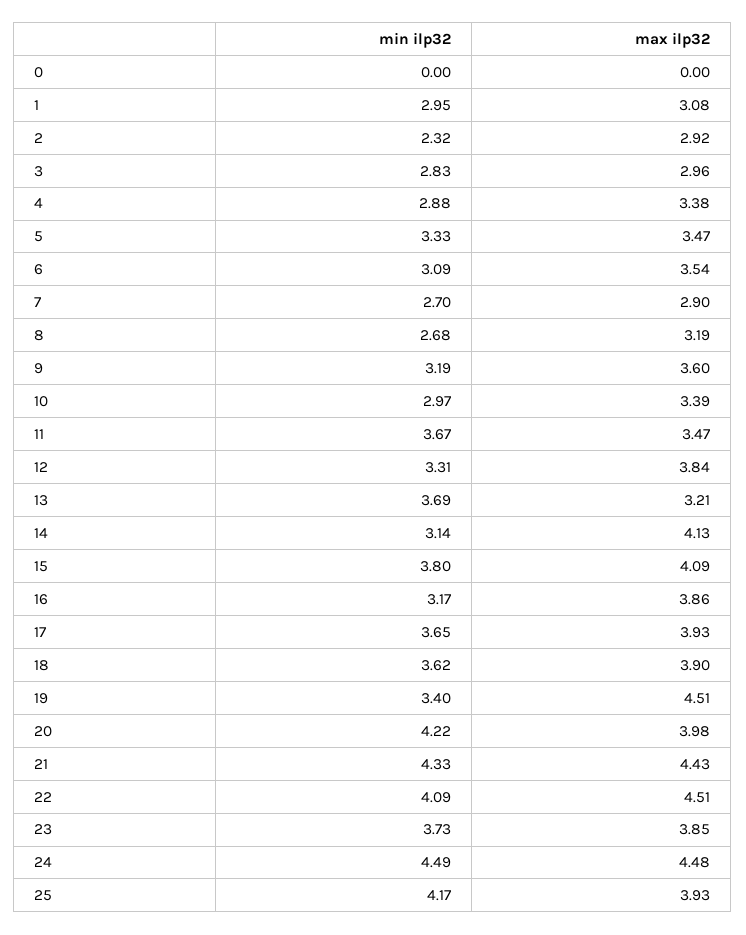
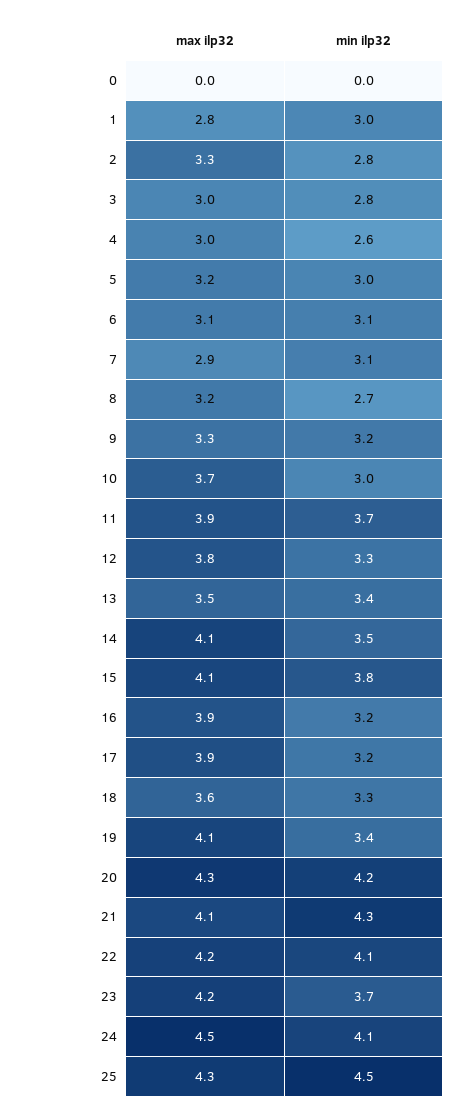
  {
    "min ilp32": {
      "0": 0,
      "1": 2.95,
-     "2": 2.32,
+     "2": 2.8,
      "3": 2.83,
-     "4": 2.88,
+     "4": 2.6,
-     "5": 3.33,
+     "5": 3,
      "6": 3.09,
-     "7": 2.7,
+     "7": 3.1,
      "8": 2.68,
      "9": 3.19,
      "10": 2.97,
      "11": 3.67,
      "12": 3.31,
-     "13": 3.69,
+     "13": 3.4,
-     "14": 3.14,
+     "14": 3.5,
      "15": 3.8,
      "16": 3.17,
-     "17": 3.65,
+     "17": 3.2,
-     "18": 3.62,
+     "18": 3.3,
      "19": 3.4,
      "20": 4.22,
      "21": 4.33,
      "22": 4.09,
      "23": 3.73,
-     "24": 4.49,
+     "24": 4.1,
-     "25": 4.17
+     "25": 4.5
    },
    "max ilp32": {
      "0": 0,
-     "1": 3.08,
+     "1": 2.8,
-     "2": 2.92,
+     "2": 3.3,
      "3": 2.96,
-     "4": 3.38,
+     "4": 3,
-     "5": 3.47,
+     "5": 3.2,
-     "6": 3.54,
+     "6": 3.1,
      "7": 2.9,
      "8": 3.19,
-     "9": 3.6,
+     "9": 3.3,
-     "10": 3.39,
+     "10": 3.7,
-     "11": 3.47,
+     "11": 3.9,
      "12": 3.84,
-     "13": 3.21,
+     "13": 3.5,
      "14": 4.13,
      "15": 4.09,
      "16": 3.86,
      "17": 3.93,
-     "18": 3.9,
+     "18": 3.6,
-     "19": 4.51,
+     "19": 4.1,
-     "20": 3.98,
+     "20": 4.3,
-     "21": 4.43,
+     "21": 4.1,
-     "22": 4.51,
+     "22": 4.2,
-     "23": 3.85,
+     "23": 4.2,
      "24": 4.48,
-     "25": 3.93
+     "25": 4.3
    }
  }

